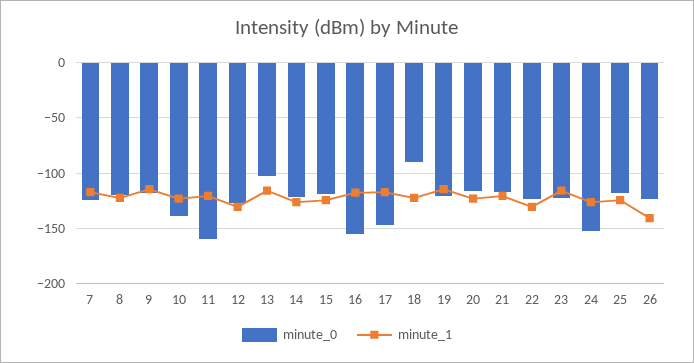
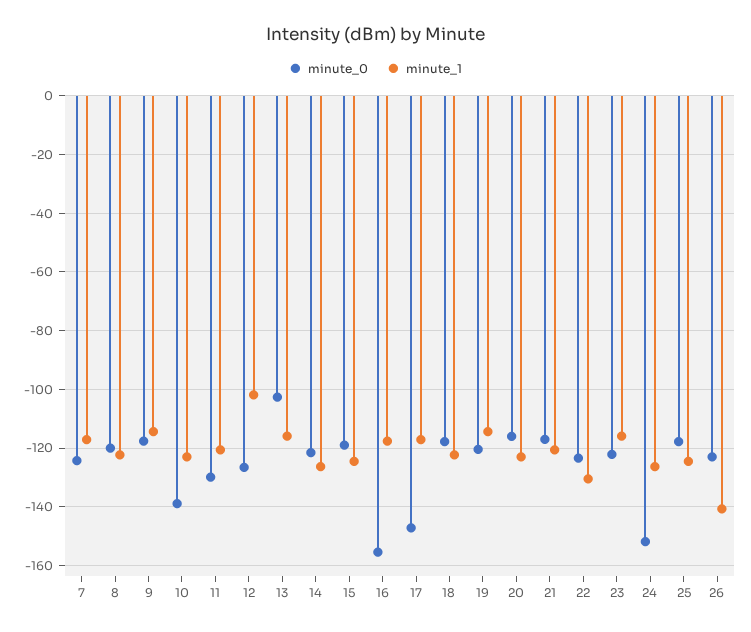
  {
    "minute_0": {
      "7": -125,
      "8": -120,
      "9": -117.5,
      "10": -140,
-     "11": -160,
+     "11": -130,
      "12": -127.5,
      "13": -102.5,
      "14": -122.5,
      "15": -120,
      "16": -155,
      "17": -147.5,
-     "18": -90,
+     "18": -117.5,
      "19": -120,
      "20": -115,
      "21": -117.5,
      "22": -122.5,
      "23": -122.5,
      "24": -152.5,
      "25": -117.5,
      "26": -122.5
    },
    "minute_1": {
      "7": -117.5,
      "8": -122.5,
      "9": -115,
      "10": -122.5,
      "11": -120,
-     "12": -130,
+     "12": -102.5,
      "13": -115,
      "14": -127.5,
      "15": -125,
      "16": -117.5,
      "17": -117.5,
      "18": -122.5,
      "19": -115,
      "20": -122.5,
      "21": -120,
      "22": -130,
      "23": -115,
      "24": -127.5,
      "25": -125,
      "26": -140
    }
  }

